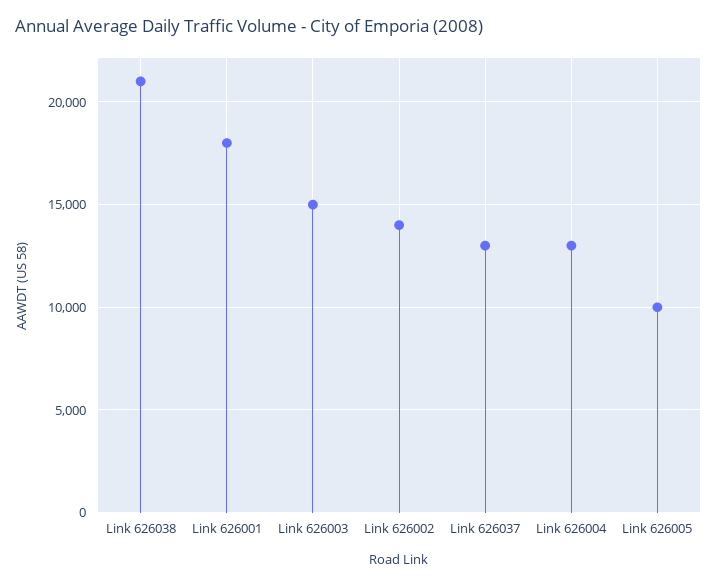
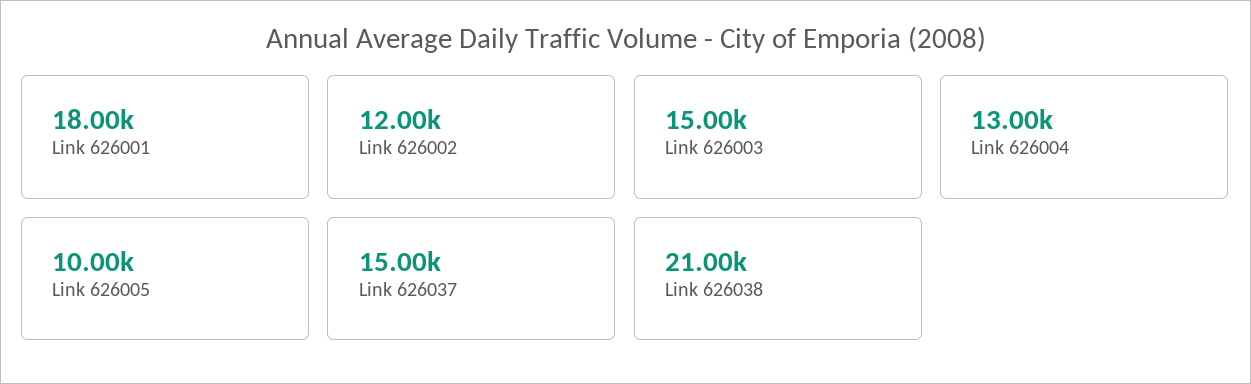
  {
    "Link 626038": 21000,
    "Link 626001": 18000,
    "Link 626003": 15000,
-   "Link 626002": 14000,
+   "Link 626002": 12000,
-   "Link 626037": 13000,
+   "Link 626037": 15000,
    "Link 626004": 13000,
    "Link 626005": 10000
  }

